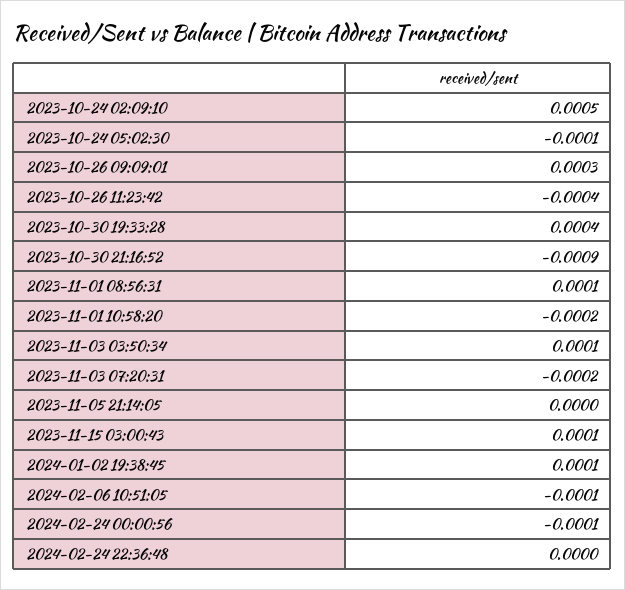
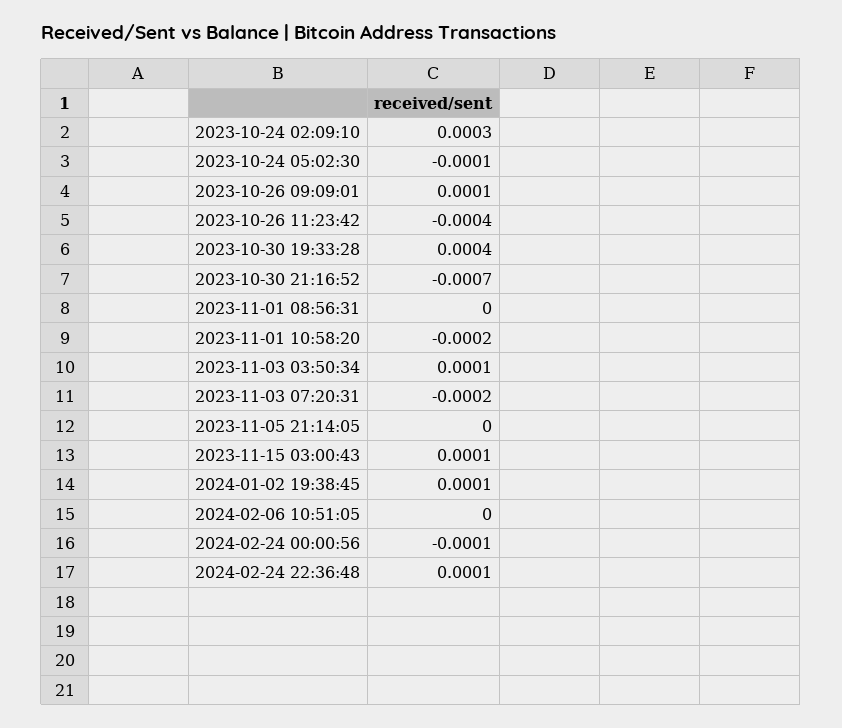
  {
-   "2023-10-24 02:09:10": 0.0005,
+   "2023-10-24 02:09:10": 0.0003,
    "2023-10-24 05:02:30": -0.0001,
-   "2023-10-26 09:09:01": 0.0003,
+   "2023-10-26 09:09:01": 0.0001,
    "2023-10-26 11:23:42": -0.0004,
    "2023-10-30 19:33:28": 0.0004,
-   "2023-10-30 21:16:52": -0.0009,
+   "2023-10-30 21:16:52": -0.0007,
-   "2023-11-01 08:56:31": 0.0001,
+   "2023-11-01 08:56:31": 0,
    "2023-11-01 10:58:20": -0.0002,
    "2023-11-03 03:50:34": 0.0001,
    "2023-11-03 07:20:31": -0.0002,
    "2023-11-05 21:14:05": 0,
    "2023-11-15 03:00:43": 0.0001,
    "2024-01-02 19:38:45": 0.0001,
-   "2024-02-06 10:51:05": -0.0001,
+   "2024-02-06 10:51:05": 0,
    "2024-02-24 00:00:56": -0.0001,
-   "2024-02-24 22:36:48": 0
+   "2024-02-24 22:36:48": 0.0001
  }

